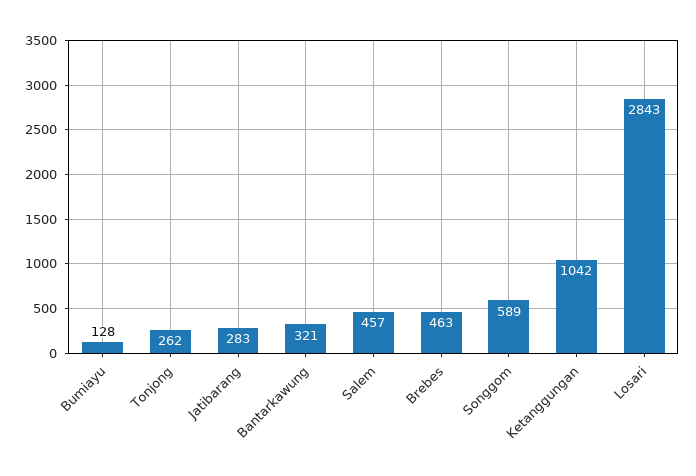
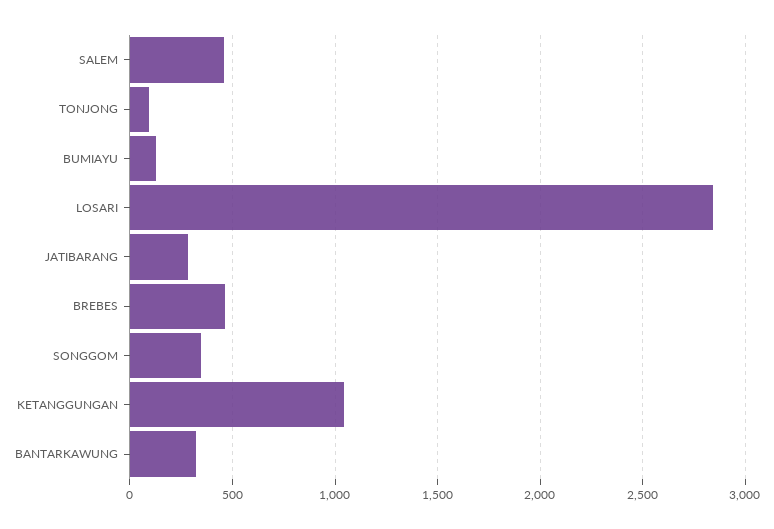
  {
    "Bumiayu": 128,
-   "Tonjong": 262,
+   "Tonjong": 100,
    "Jatibarang": 283,
    "Bantarkawung": 321,
    "Salem": 457,
    "Brebes": 463,
-   "Songgom": 589,
+   "Songgom": 350,
    "Ketanggungan": 1042,
    "Losari": 2843
  }

